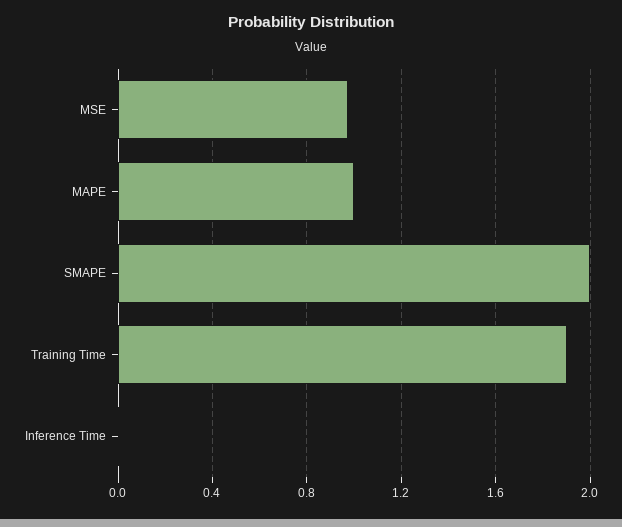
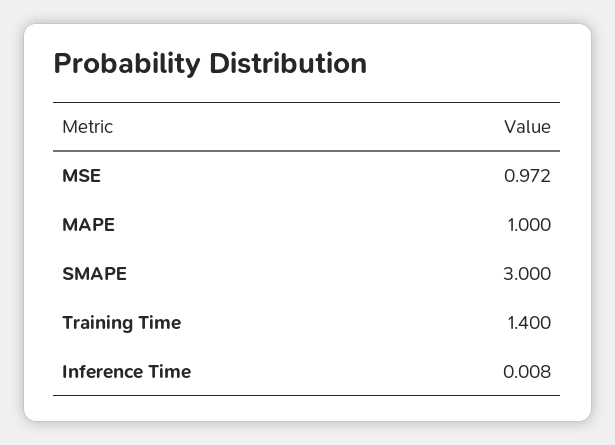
  {
    "MSE": 0.972,
    "MAPE": 1,
-   "SMAPE": 2,
+   "SMAPE": 3,
-   "Training Time": 1.9,
+   "Training Time": 1.4,
    "Inference Time": 0.008
  }

